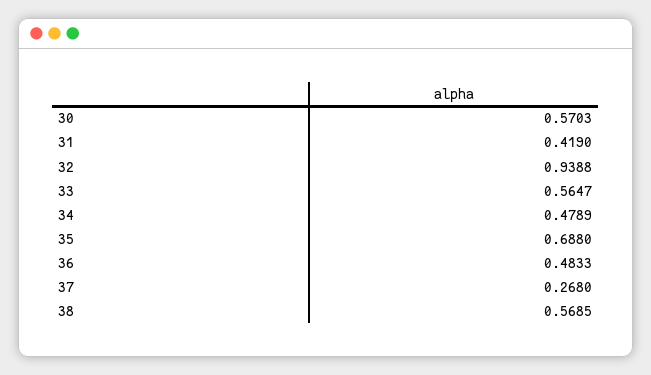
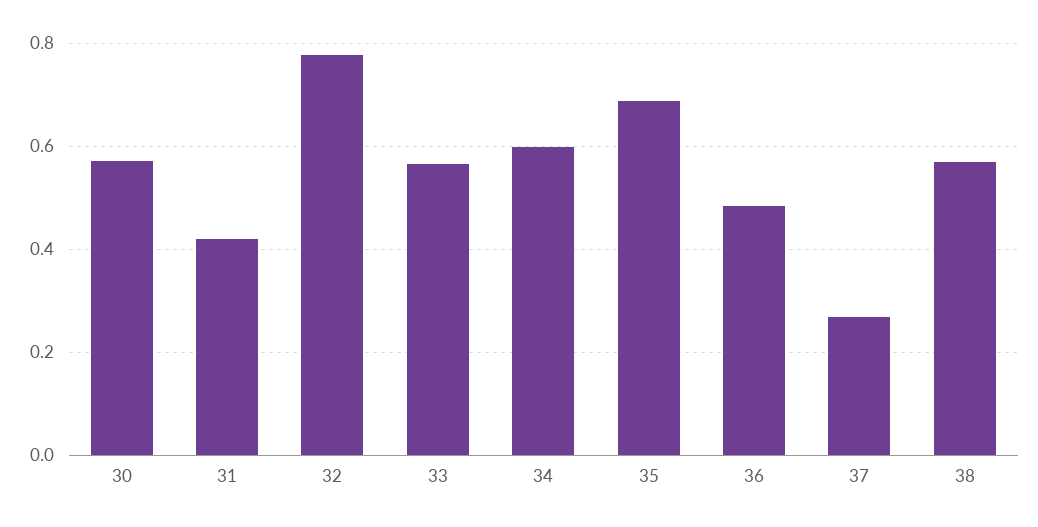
  {
    "30": 0.5703,
    "31": 0.419,
-   "32": 0.9388,
+   "32": 0.78,
    "33": 0.5647,
-   "34": 0.4789,
+   "34": 0.6,
    "35": 0.688,
    "36": 0.4833,
    "37": 0.268,
    "38": 0.5685
  }

